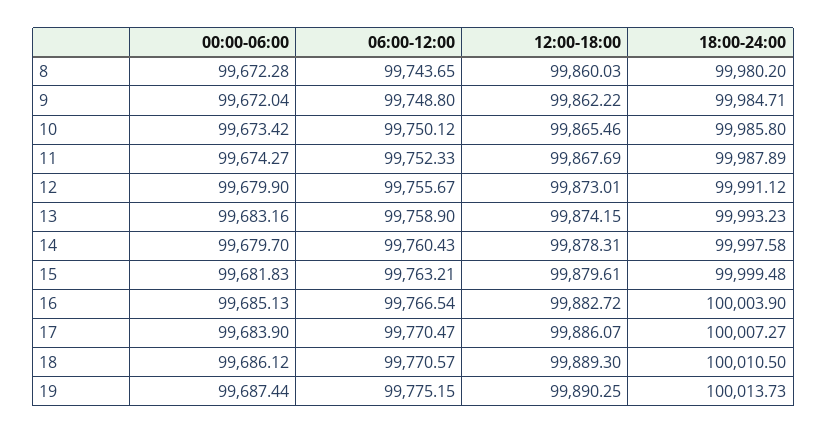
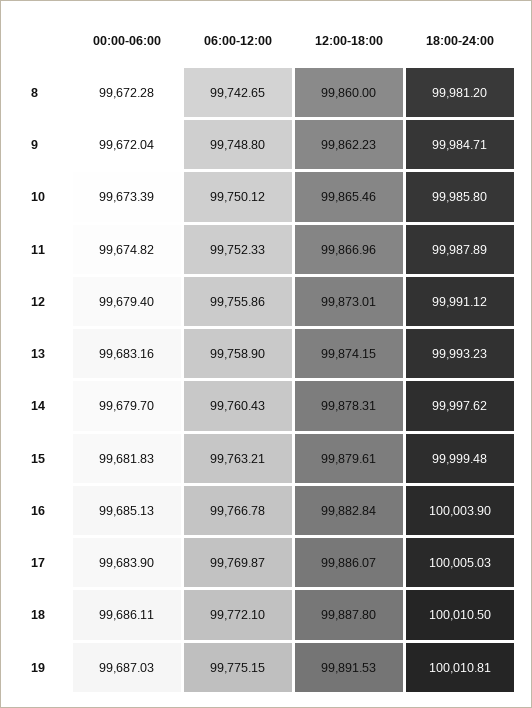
  {
    "00:00-06:00": {
      "8": 99672.28,
      "9": 99672.04,
-     "10": 99673.42,
+     "10": 99673.39,
-     "11": 99674.27,
+     "11": 99674.82,
-     "12": 99679.9,
+     "12": 99679.4,
      "13": 99683.16,
      "14": 99679.7,
      "15": 99681.83,
      "16": 99685.13,
      "17": 99683.9,
-     "18": 99686.12,
+     "18": 99686.11,
-     "19": 99687.44
+     "19": 99687.03
    },
    "06:00-12:00": {
-     "8": 99743.65,
+     "8": 99742.65,
      "9": 99748.8,
      "10": 99750.12,
      "11": 99752.33,
-     "12": 99755.67,
+     "12": 99755.86,
      "13": 99758.9,
      "14": 99760.43,
      "15": 99763.21,
-     "16": 99766.54,
+     "16": 99766.78,
-     "17": 99770.47,
+     "17": 99769.87,
-     "18": 99770.57,
+     "18": 99772.1,
      "19": 99775.15
    },
    "12:00-18:00": {
-     "8": 99860.03,
+     "8": 99860,
-     "9": 99862.22,
+     "9": 99862.23,
      "10": 99865.46,
-     "11": 99867.69,
+     "11": 99866.96,
      "12": 99873.01,
      "13": 99874.15,
      "14": 99878.31,
      "15": 99879.61,
-     "16": 99882.72,
+     "16": 99882.84,
      "17": 99886.07,
-     "18": 99889.3,
+     "18": 99887.8,
-     "19": 99890.25
+     "19": 99891.53
    },
    "18:00-24:00": {
-     "8": 99980.2,
+     "8": 99981.2,
      "9": 99984.71,
      "10": 99985.8,
      "11": 99987.89,
      "12": 99991.12,
      "13": 99993.23,
-     "14": 99997.58,
+     "14": 99997.62,
      "15": 99999.48,
      "16": 100003.9,
-     "17": 100007.27,
+     "17": 100005.03,
      "18": 100010.5,
-     "19": 100013.73
+     "19": 100010.81
    }
  }

